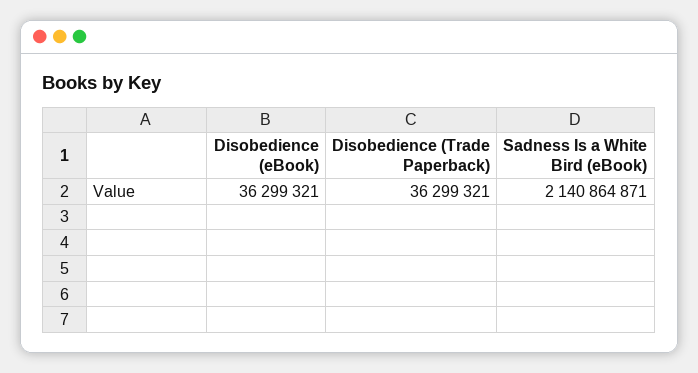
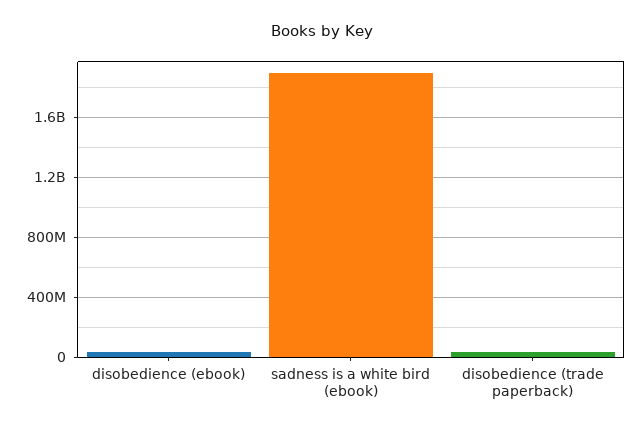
  {
    "Disobedience (eBook)": 36299321,
    "Disobedience (Trade Paperback)": 36299321,
-   "Sadness Is a White Bird (eBook)": 2140864871
+   "Sadness Is a White Bird (eBook)": 1900000000
  }

